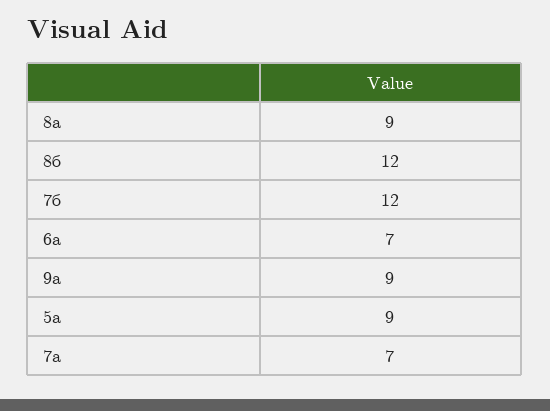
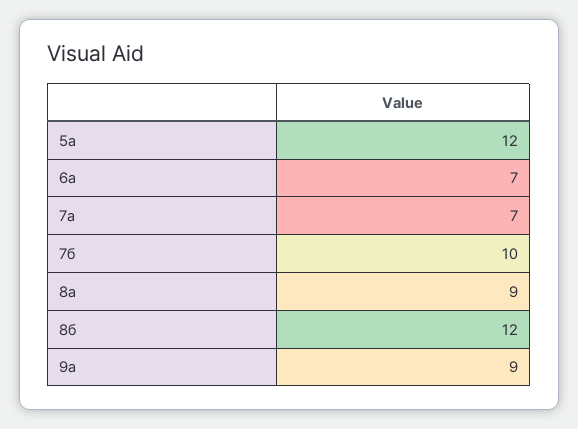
  {
    "8а": 9,
    "8б": 12,
-   "7б": 12,
+   "7б": 10,
    "6а": 7,
    "9а": 9,
-   "5а": 9,
+   "5а": 12,
    "7а": 7
  }

